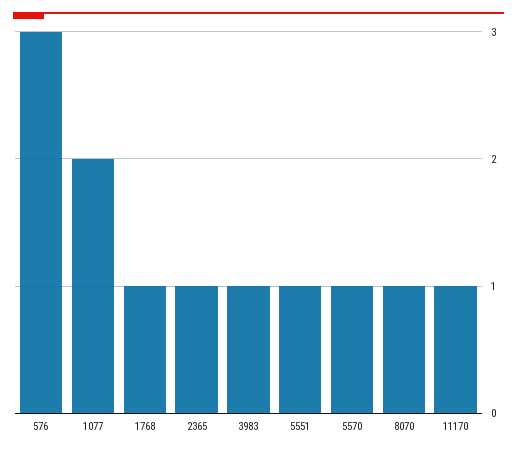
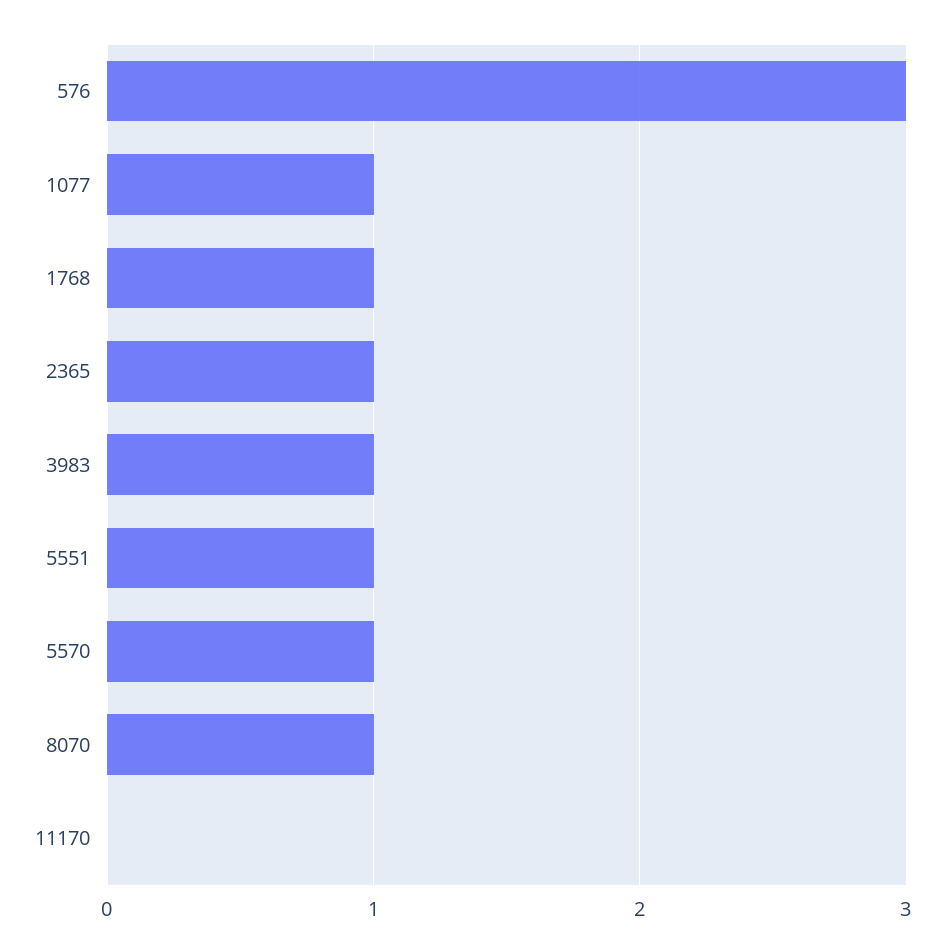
  {
    "576": 3,
-   "1077": 2,
+   "1077": 1,
    "1768": 1,
    "2365": 1,
    "3983": 1,
    "5551": 1,
    "5570": 1,
    "8070": 1,
-   "11170": 1
+   "11170": 0
  }

